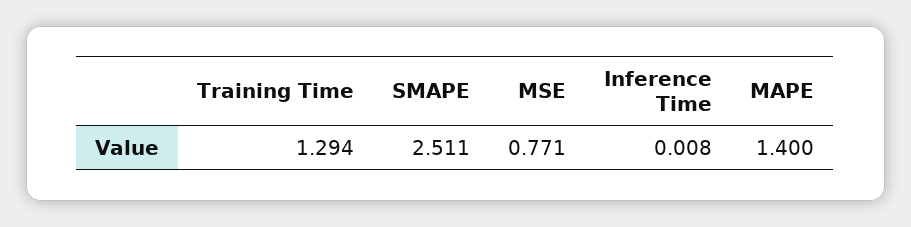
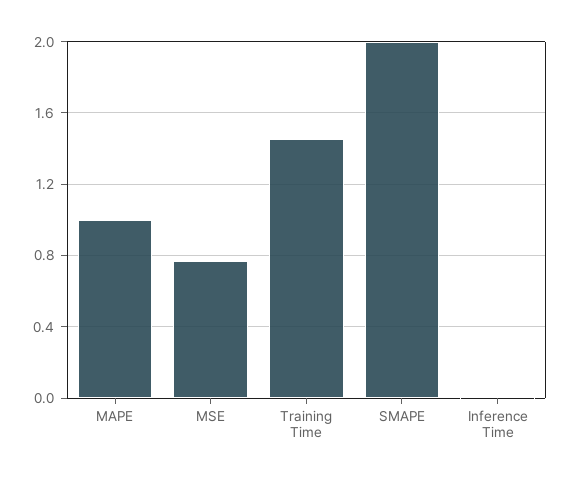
  {
-   "Training Time": 1.294,
+   "Training Time": 1.45,
-   "SMAPE": 2.511,
+   "SMAPE": 2,
    "MSE": 0.771,
    "Inference Time": 0.008,
-   "MAPE": 1.4
+   "MAPE": 1
  }

